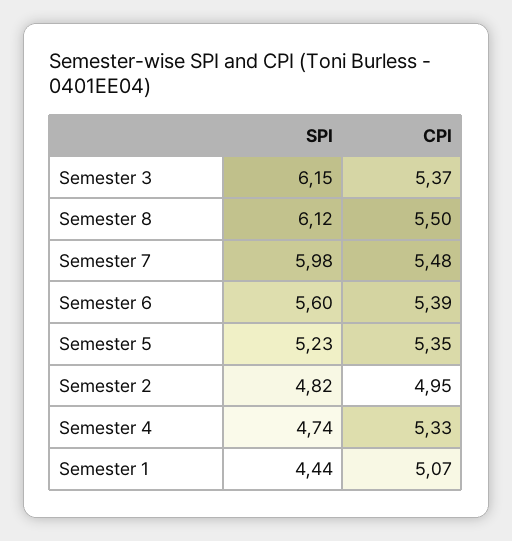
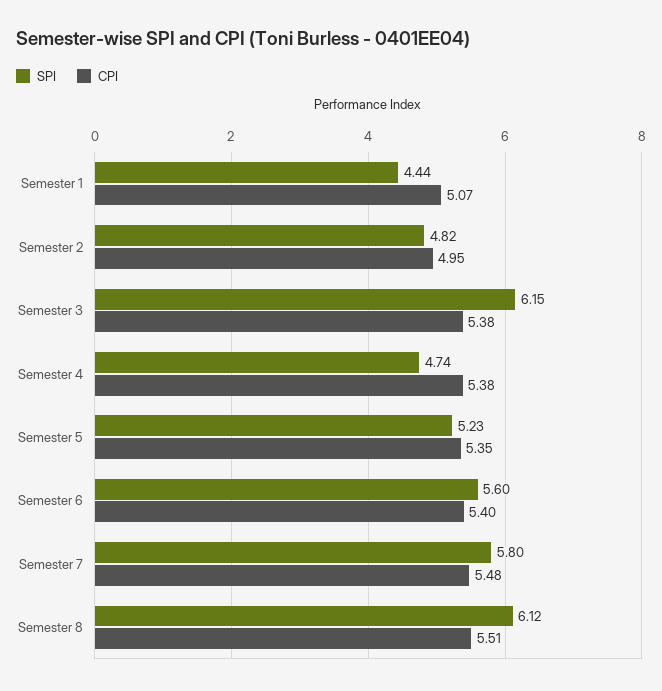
  {
    "SPI": {
      "Semester 3": 6.15,
      "Semester 8": 6.12,
-     "Semester 7": 5.98,
+     "Semester 7": 5.8,
      "Semester 6": 5.6,
      "Semester 5": 5.23,
      "Semester 2": 4.82,
      "Semester 4": 4.74,
      "Semester 1": 4.44
    },
    "CPI": {
-     "Semester 3": 5.37,
+     "Semester 3": 5.38,
-     "Semester 8": 5.5,
+     "Semester 8": 5.51,
      "Semester 7": 5.48,
-     "Semester 6": 5.39,
+     "Semester 6": 5.4,
      "Semester 5": 5.35,
      "Semester 2": 4.95,
-     "Semester 4": 5.33,
+     "Semester 4": 5.38,
      "Semester 1": 5.07
    }
  }

